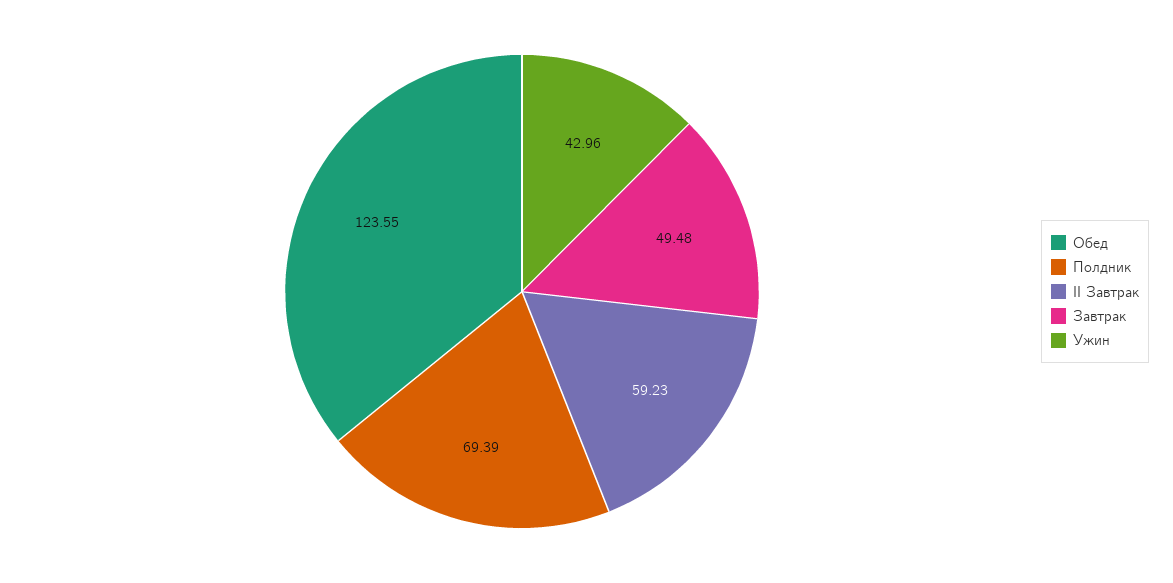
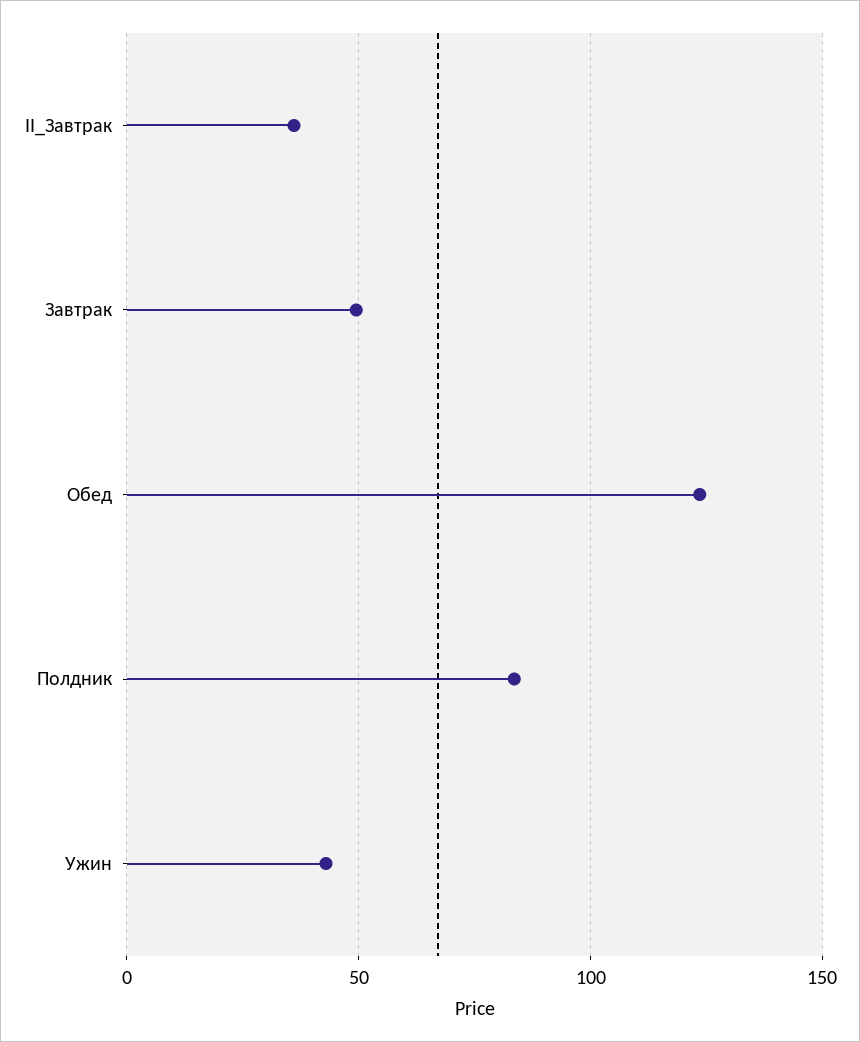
  {
    "Обед": 123.55,
-   "Полдник": 69.39,
+   "Полдник": 85,
-   "II Завтрак": 59.23,
+   "II Завтрак": 35,
    "Завтрак": 49.48,
    "Ужин": 42.96
  }

